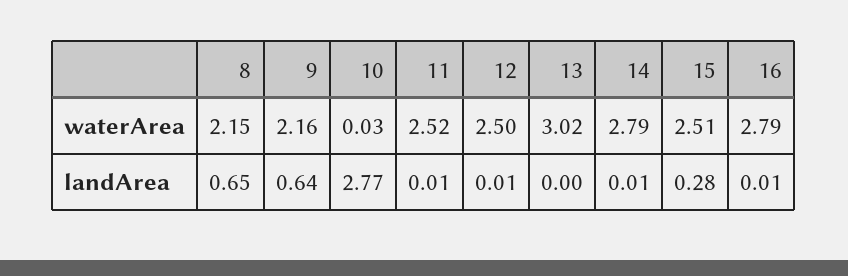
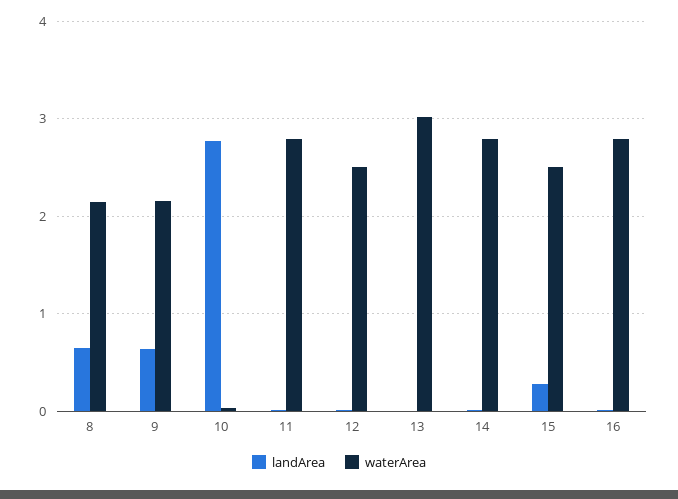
  {
    "waterArea": {
      "8": 2.15,
      "9": 2.16,
      "10": 0.03,
-     "11": 2.52,
+     "11": 2.8,
      "12": 2.5,
      "13": 3.02,
      "14": 2.79,
      "15": 2.51,
      "16": 2.79
    },
    "landArea": {
      "8": 0.65,
      "9": 0.64,
      "10": 2.77,
      "11": 0.01,
      "12": 0.01,
      "13": 0,
      "14": 0.01,
      "15": 0.28,
      "16": 0.01
    }
  }

